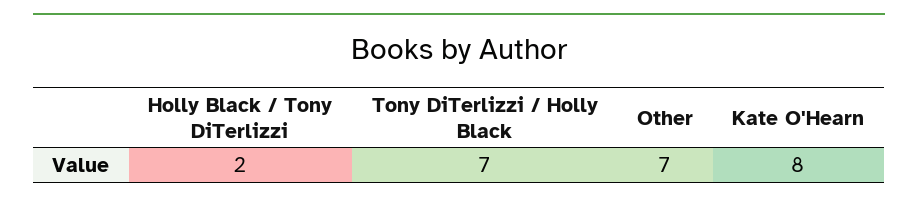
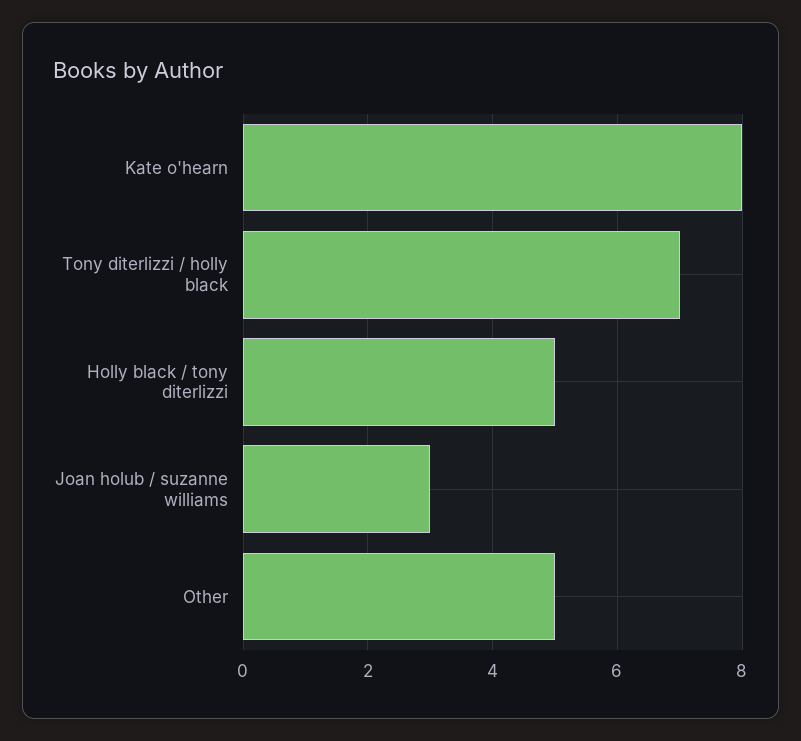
  {
-   "Holly Black / Tony DiTerlizzi": 2,
+   "Holly Black / Tony DiTerlizzi": 5,
    "Tony DiTerlizzi / Holly Black": 7,
-   "Other": 7,
+   "Other": 5,
-   "Kate O'Hearn": 8
+   "Kate O'Hearn": 8,
+   "Joan holub / suzanne williams": 3
  }

